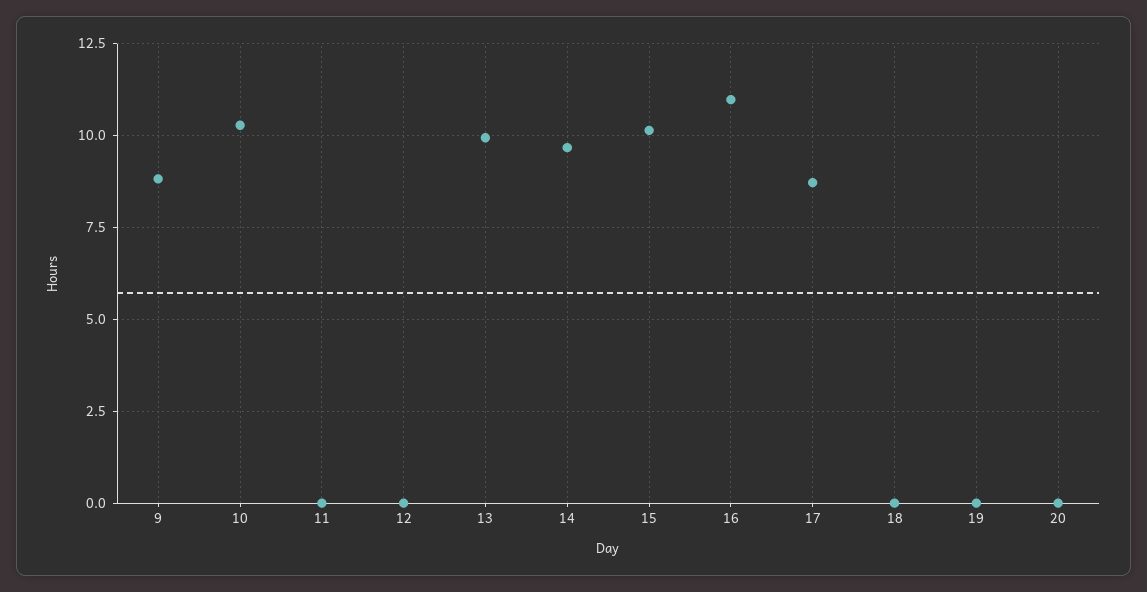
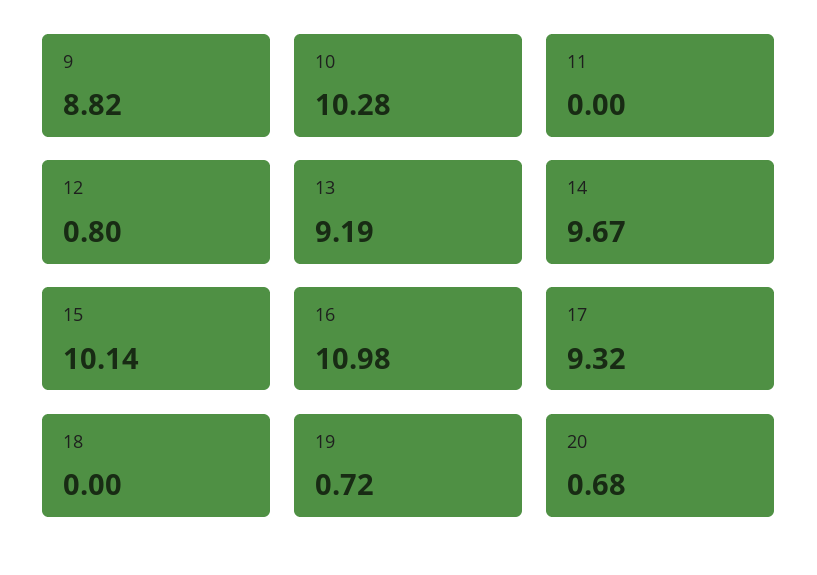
  {
    "9": 8.82,
    "10": 10.28,
    "11": 0,
-   "12": 0,
+   "12": 0.8,
-   "13": 10,
+   "13": 9.19,
    "14": 9.67,
    "15": 10.14,
    "16": 10.98,
-   "17": 8.75,
+   "17": 9.32,
    "18": 0,
-   "19": 0,
+   "19": 0.72,
-   "20": 0
+   "20": 0.68
  }

